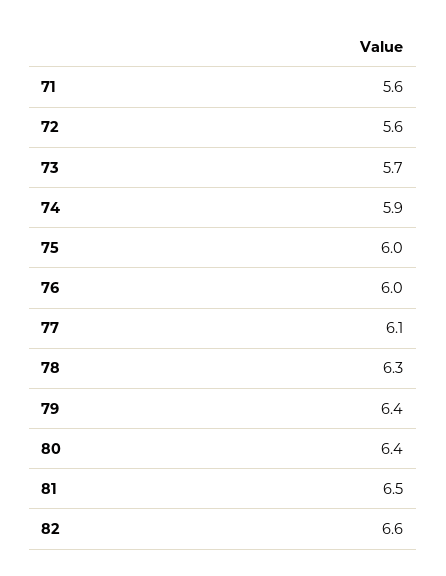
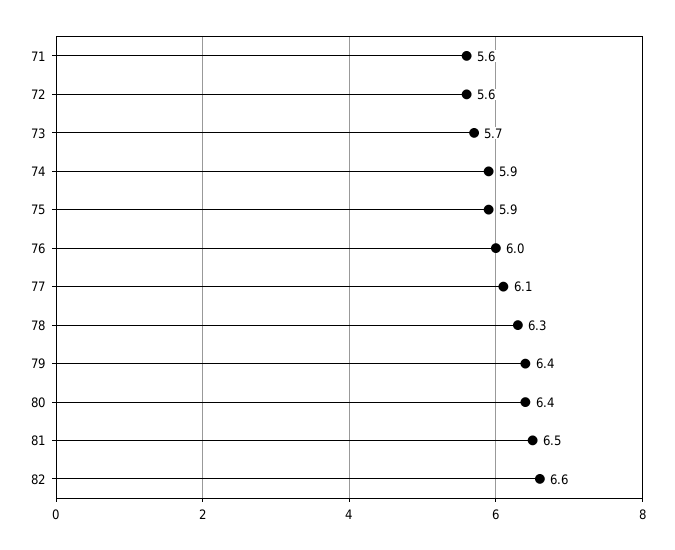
  {
    "71": 5.6,
    "72": 5.6,
    "73": 5.7,
    "74": 5.9,
-   "75": 6,
+   "75": 5.9,
    "76": 6,
    "77": 6.1,
    "78": 6.3,
    "79": 6.4,
    "80": 6.4,
    "81": 6.5,
    "82": 6.6
  }

